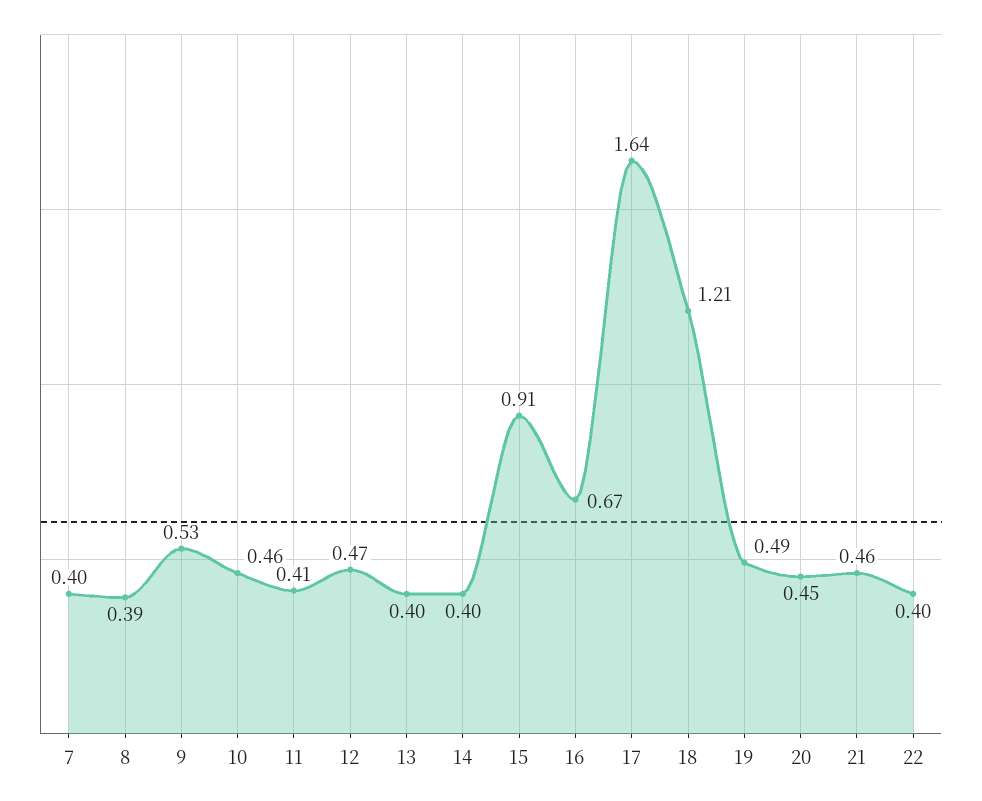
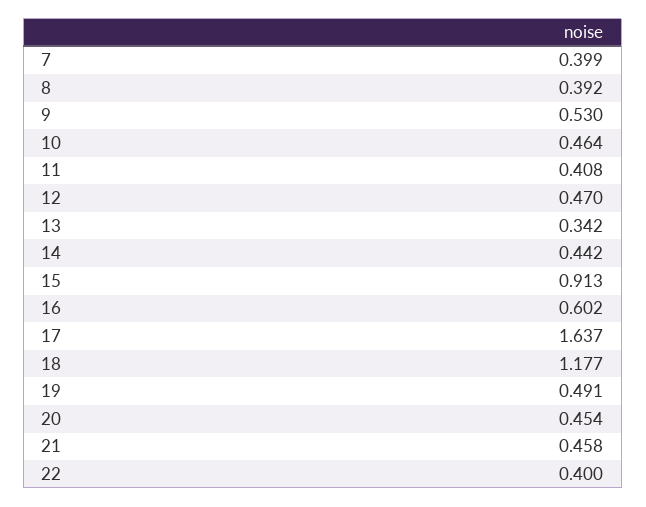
  {
    "7": 0.399,
    "8": 0.392,
    "9": 0.53,
    "10": 0.464,
    "11": 0.408,
    "12": 0.47,
-   "13": 0.4,
+   "13": 0.342,
-   "14": 0.4,
+   "14": 0.442,
    "15": 0.913,
-   "16": 0.67,
+   "16": 0.602,
    "17": 1.637,
-   "18": 1.21,
+   "18": 1.177,
    "19": 0.491,
    "20": 0.454,
    "21": 0.458,
    "22": 0.4
  }

